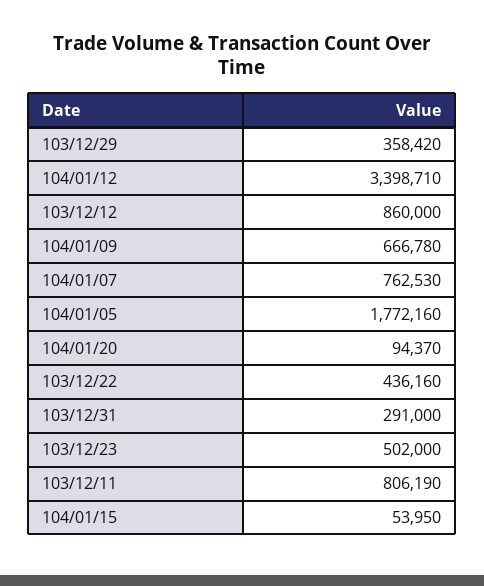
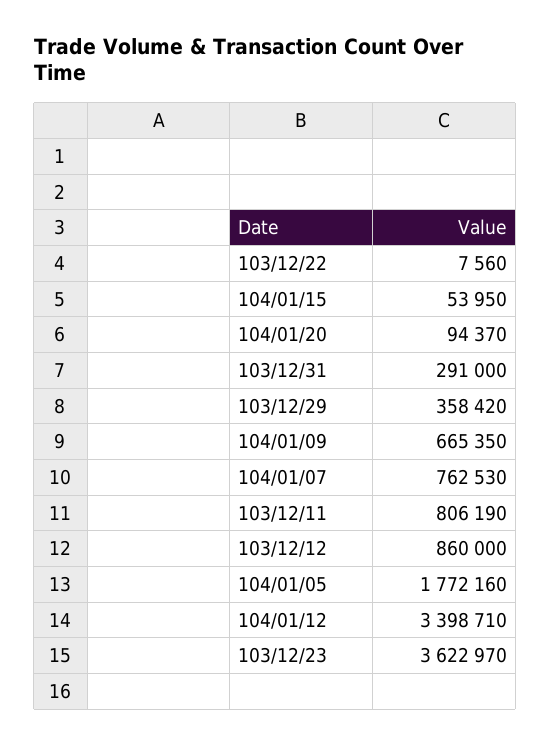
  {
    "103/12/29": 358420,
    "104/01/12": 3398710,
    "103/12/12": 860000,
-   "104/01/09": 666780,
+   "104/01/09": 665350,
    "104/01/07": 762530,
    "104/01/05": 1772160,
    "104/01/20": 94370,
-   "103/12/22": 436160,
+   "103/12/22": 7560,
    "103/12/31": 291000,
-   "103/12/23": 502000,
+   "103/12/23": 3622970,
    "103/12/11": 806190,
    "104/01/15": 53950
  }

